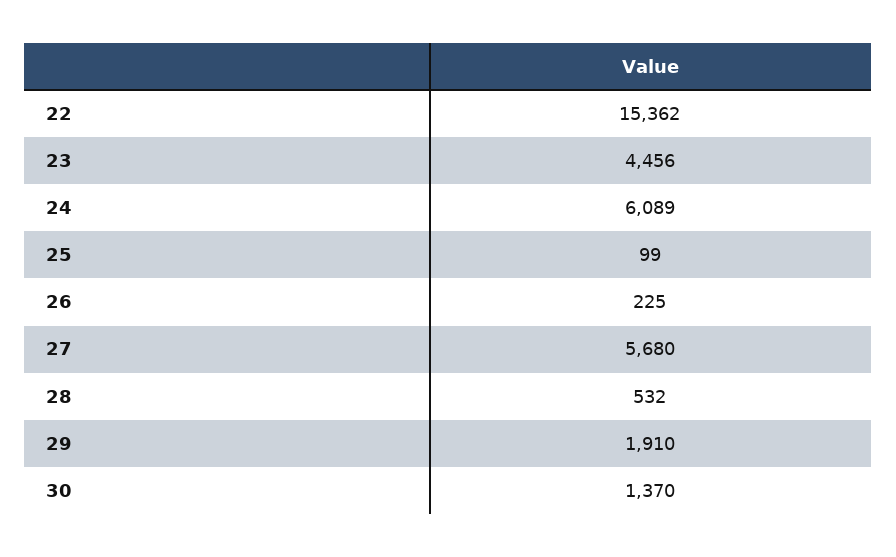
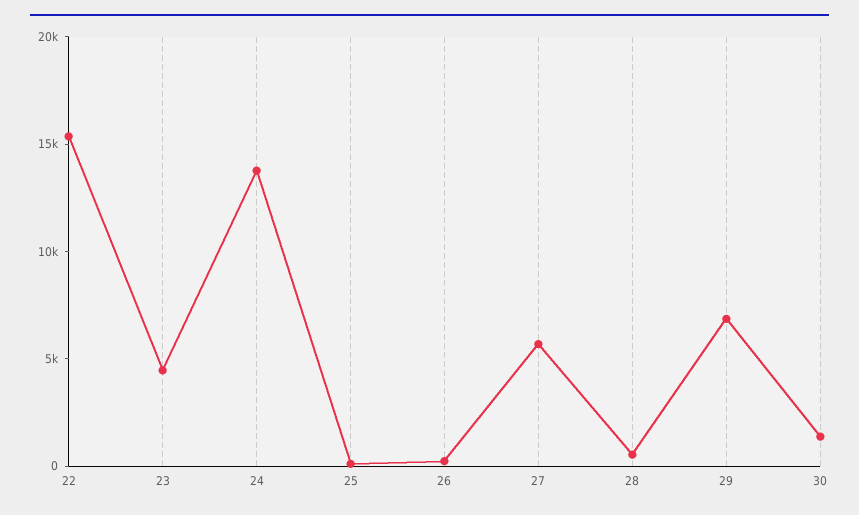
  {
    "22": 15362,
    "23": 4456,
-   "24": 6089,
+   "24": 14000,
    "25": 99,
    "26": 225,
    "27": 5680,
    "28": 532,
-   "29": 1910,
+   "29": 7000,
    "30": 1370
  }

